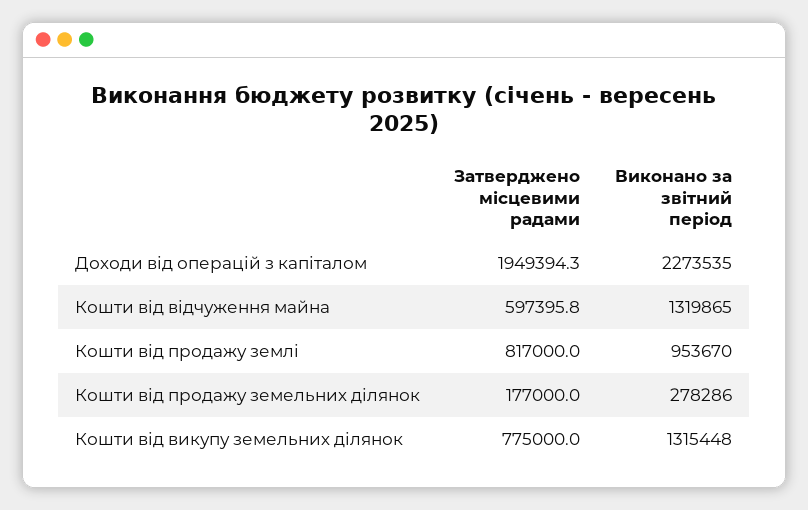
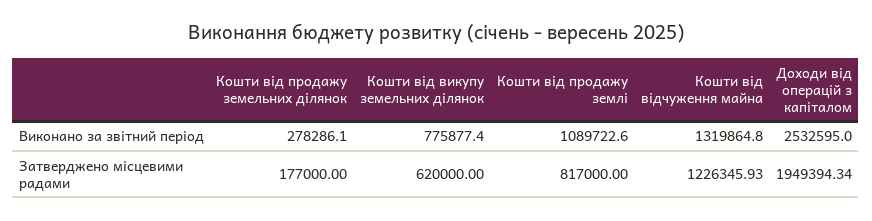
  {
    "Затверджено місцевими радами": {
      "Доходи від операцій з капіталом": 1949394.34,
-     "Кошти від відчуження майна": 597395.8,
+     "Кошти від відчуження майна": 1226345.93,
      "Кошти від продажу землі": 817000,
      "Кошти від продажу земельних ділянок": 177000,
-     "Кошти від викупу земельних ділянок": 775000
+     "Кошти від викупу земельних ділянок": 620000
    },
    "Виконано за звітний період": {
-     "Доходи від операцій з капіталом": 2273535,
+     "Доходи від операцій з капіталом": 2532595,
      "Кошти від відчуження майна": 1319864.8,
-     "Кошти від продажу землі": 953670,
+     "Кошти від продажу землі": 1089722.6,
      "Кошти від продажу земельних ділянок": 278286.1,
-     "Кошти від викупу земельних ділянок": 1315448
+     "Кошти від викупу земельних ділянок": 775877.4
    }
  }

